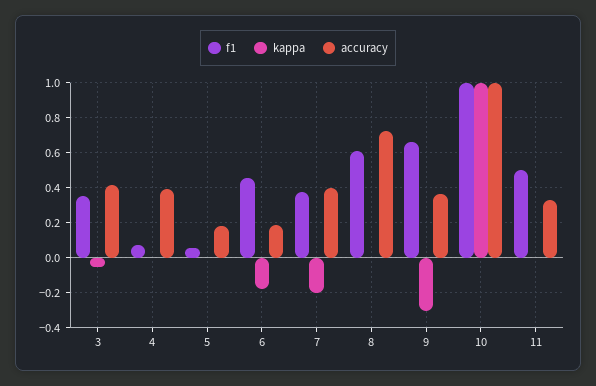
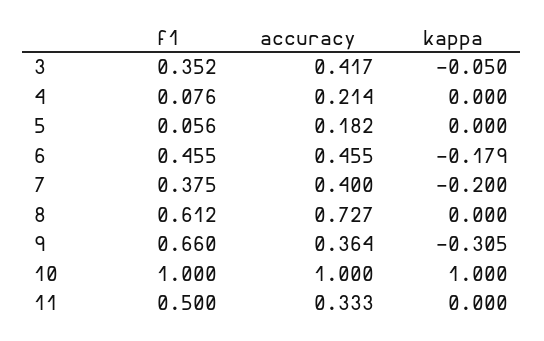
  {
    "f1": {
      "3": 0.352,
      "4": 0.076,
      "5": 0.056,
      "6": 0.455,
      "7": 0.375,
      "8": 0.612,
      "9": 0.66,
      "10": 1,
      "11": 0.5
    },
    "kappa": {
      "3": -0.05,
      "4": 0,
      "5": 0,
      "6": -0.179,
      "7": -0.2,
      "8": 0,
      "9": -0.305,
      "10": 1,
      "11": 0
    },
    "accuracy": {
      "3": 0.417,
-     "4": 0.4,
+     "4": 0.214,
      "5": 0.182,
-     "6": 0.2,
+     "6": 0.455,
      "7": 0.4,
      "8": 0.727,
      "9": 0.364,
      "10": 1,
      "11": 0.333
    }
  }

